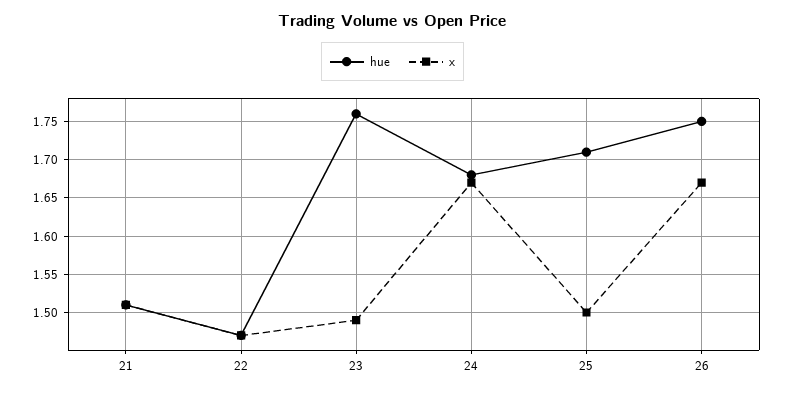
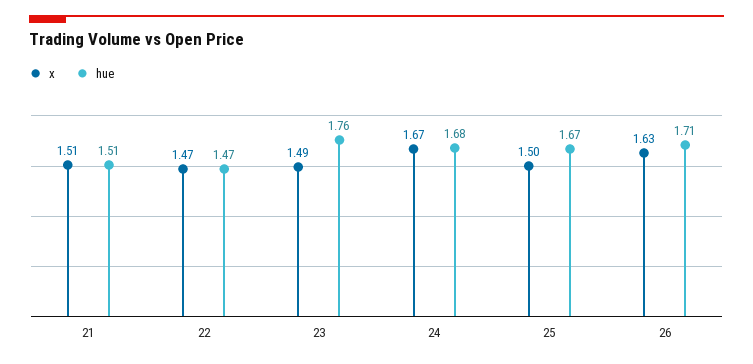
  {
    "hue": {
      "21": 1.51,
      "22": 1.47,
      "23": 1.76,
      "24": 1.68,
-     "25": 1.71,
+     "25": 1.67,
-     "26": 1.75
+     "26": 1.71
    },
    "x": {
      "21": 1.51,
      "22": 1.47,
      "23": 1.49,
      "24": 1.67,
      "25": 1.5,
-     "26": 1.67
+     "26": 1.63
    }
  }

